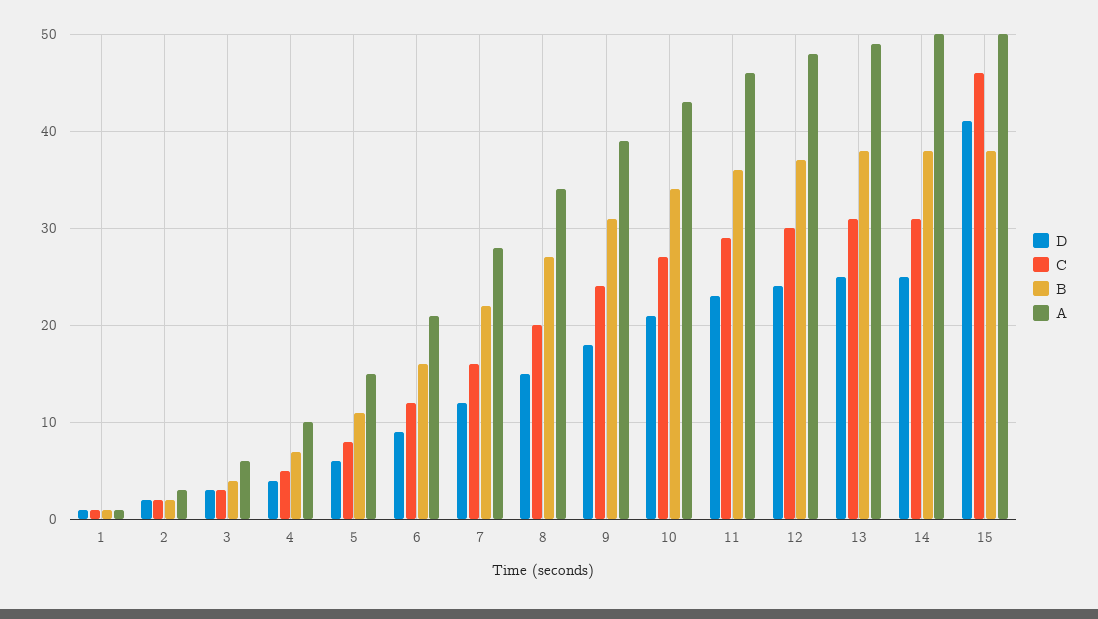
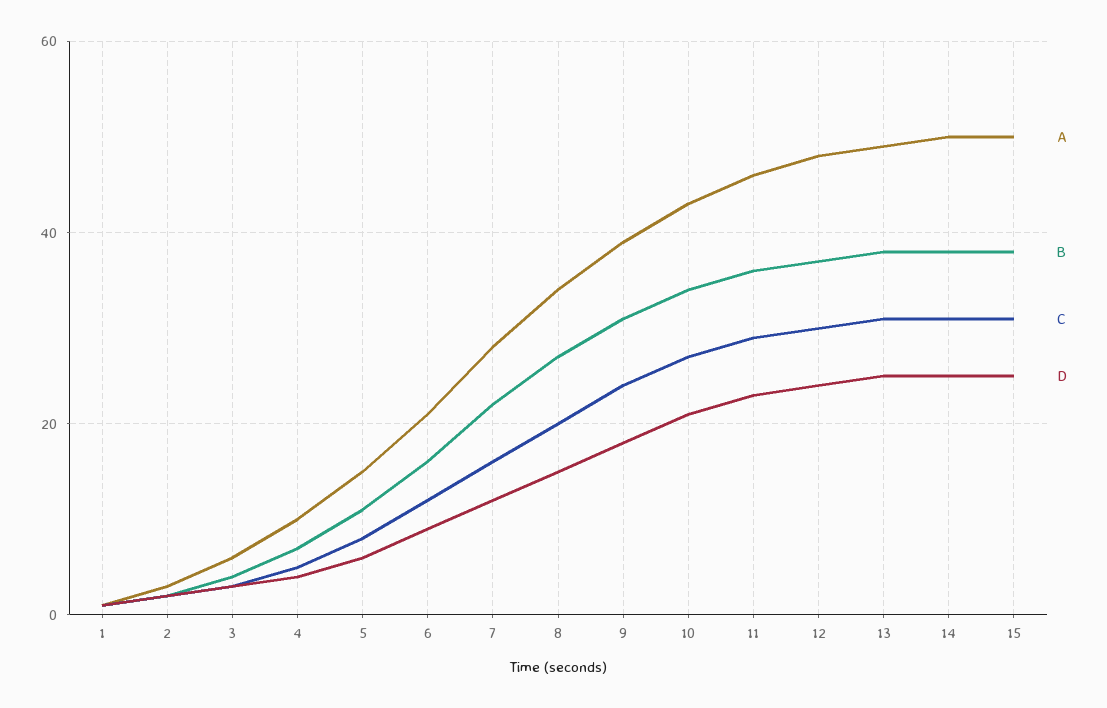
  {
    "D": {
      "1": 1,
      "2": 2,
      "3": 3,
      "4": 4,
      "5": 6,
      "6": 9,
      "7": 12,
      "8": 15,
      "9": 18,
      "10": 21,
      "11": 23,
      "12": 24,
      "13": 25,
      "14": 25,
-     "15": 41
+     "15": 25
    },
    "C": {
      "1": 1,
      "2": 2,
      "3": 3,
      "4": 5,
      "5": 8,
      "6": 12,
      "7": 16,
      "8": 20,
      "9": 24,
      "10": 27,
      "11": 29,
      "12": 30,
      "13": 31,
      "14": 31,
-     "15": 46
+     "15": 30
    },
    "B": {
      "1": 1,
      "2": 2,
      "3": 4,
      "4": 7,
      "5": 11,
      "6": 16,
      "7": 22,
      "8": 27,
      "9": 31,
      "10": 34,
      "11": 36,
      "12": 37,
      "13": 38,
      "14": 38,
      "15": 38
    },
    "A": {
      "1": 1,
      "2": 3,
      "3": 6,
      "4": 10,
      "5": 15,
      "6": 21,
      "7": 28,
      "8": 34,
      "9": 39,
      "10": 43,
      "11": 46,
      "12": 48,
      "13": 49,
      "14": 50,
      "15": 50
    }
  }

